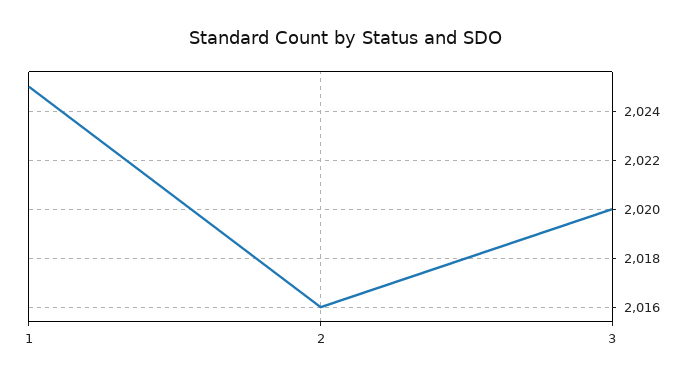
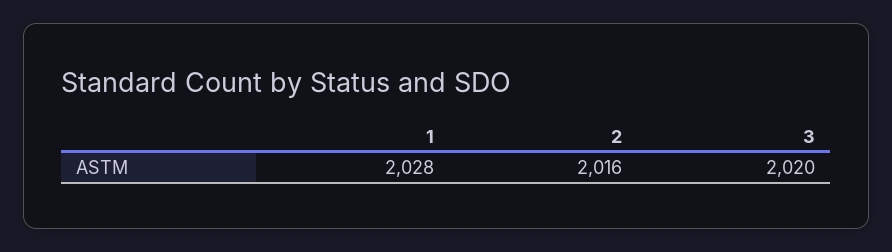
  {
-   "1": 2025,
+   "1": 2028,
    "2": 2016,
    "3": 2020
  }

